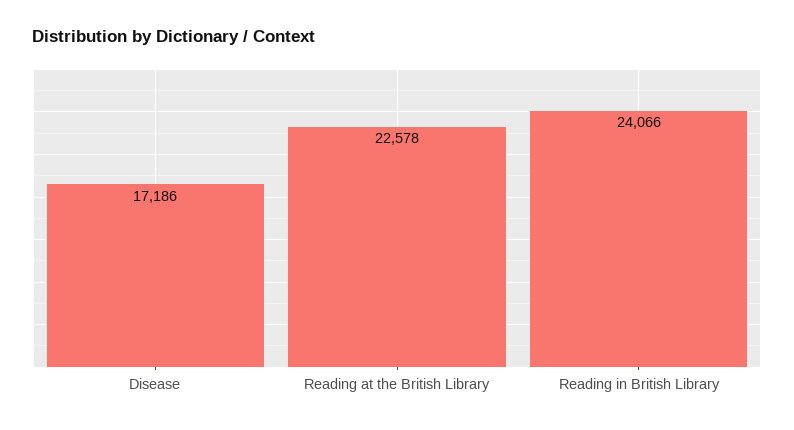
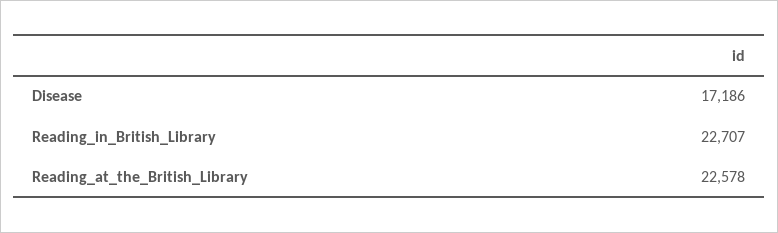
  {
    "Disease": 17186,
    "Reading at the British Library": 22578,
-   "Reading in British Library": 24066
+   "Reading in British Library": 22707
  }

